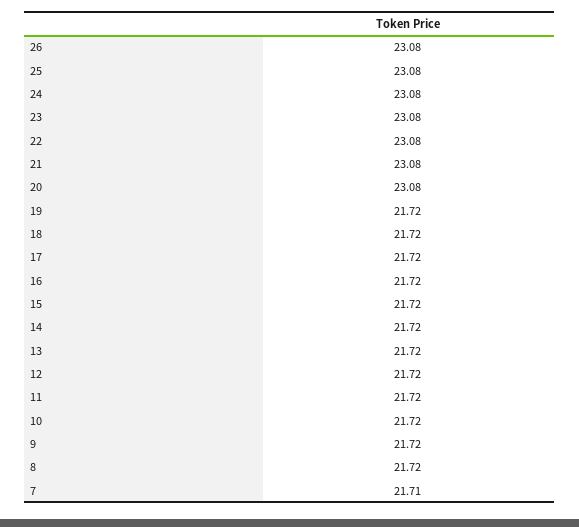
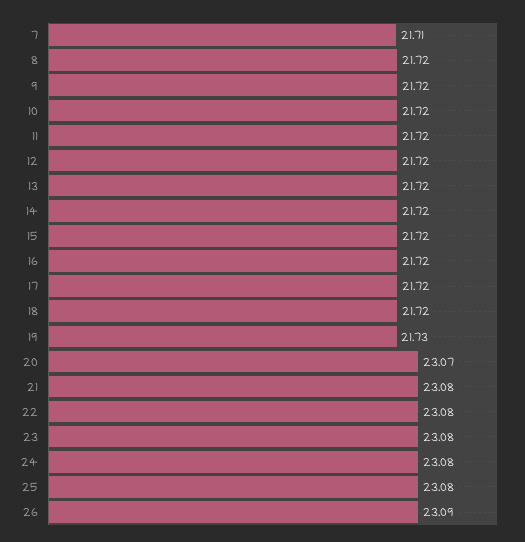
  {
-   "26": 23.08,
+   "26": 23.09,
    "25": 23.08,
    "24": 23.08,
    "23": 23.08,
    "22": 23.08,
    "21": 23.08,
-   "20": 23.08,
+   "20": 23.07,
-   "19": 21.72,
+   "19": 21.73,
    "18": 21.72,
    "17": 21.72,
    "16": 21.72,
    "15": 21.72,
    "14": 21.72,
    "13": 21.72,
    "12": 21.72,
    "11": 21.72,
    "10": 21.72,
    "9": 21.72,
    "8": 21.72,
    "7": 21.71
  }

